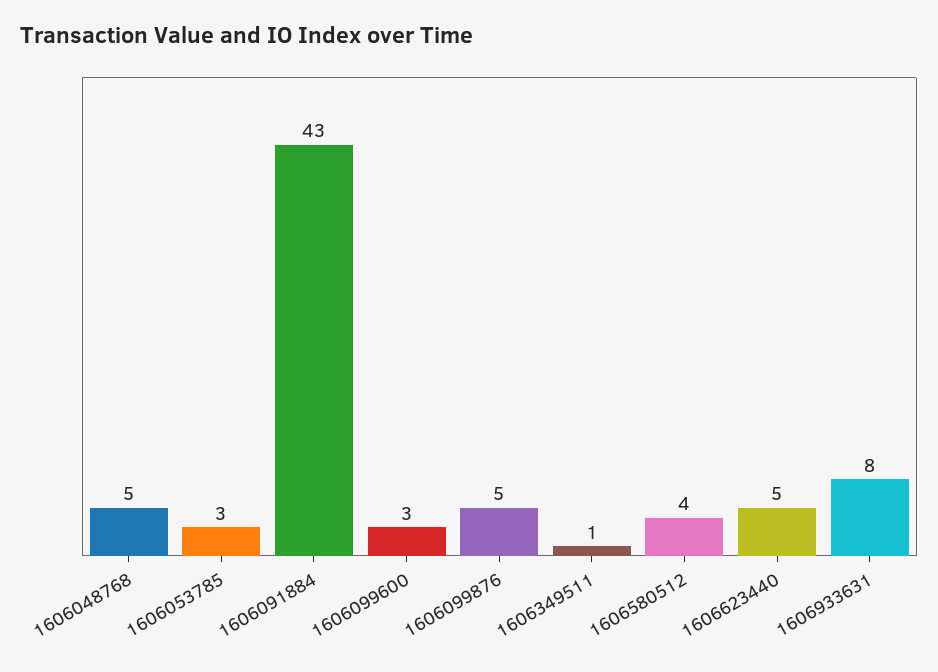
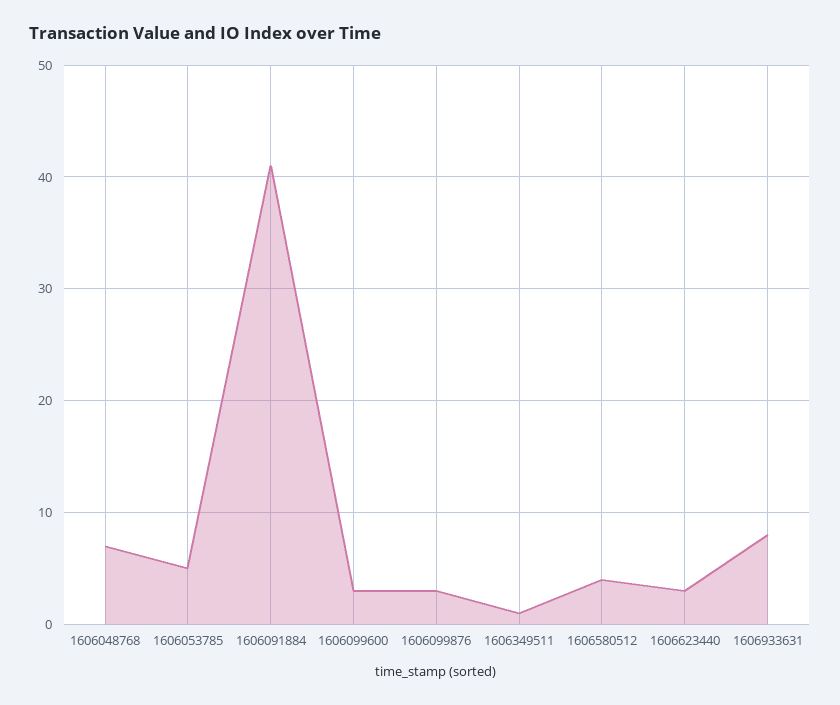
  {
-   "1606048768": 5,
+   "1606048768": 7,
-   "1606053785": 3,
+   "1606053785": 5,
-   "1606091884": 43,
+   "1606091884": 41,
    "1606099600": 3,
-   "1606099876": 5,
+   "1606099876": 3,
    "1606349511": 1,
    "1606580512": 4,
-   "1606623440": 5,
+   "1606623440": 3,
    "1606933631": 8
  }

